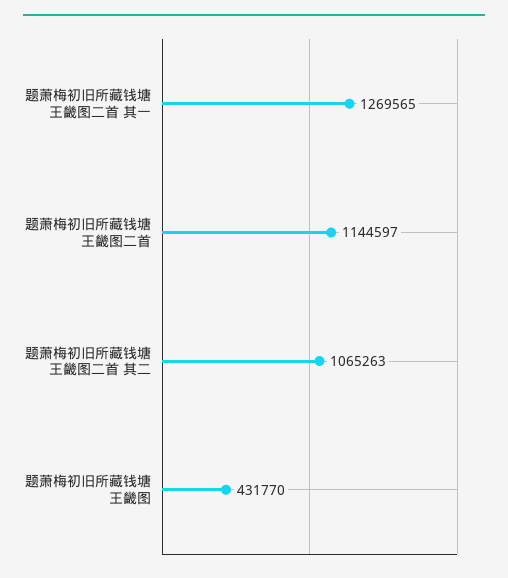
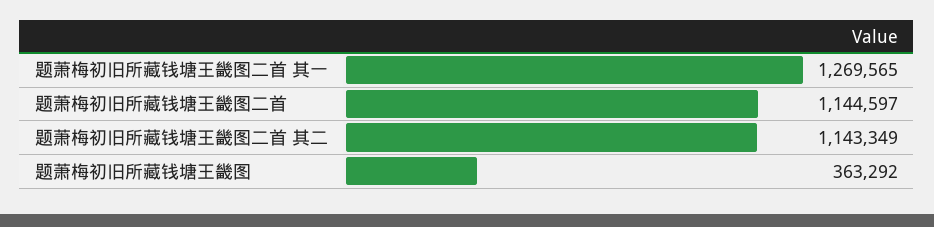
  {
    "题萧梅初旧所藏钱塘王畿图二首 其一": 1269565,
    "题萧梅初旧所藏钱塘王畿图二首": 1144597,
-   "题萧梅初旧所藏钱塘王畿图二首 其二": 1065263,
+   "题萧梅初旧所藏钱塘王畿图二首 其二": 1143349,
-   "题萧梅初旧所藏钱塘王畿图": 431770
+   "题萧梅初旧所藏钱塘王畿图": 363292
  }

